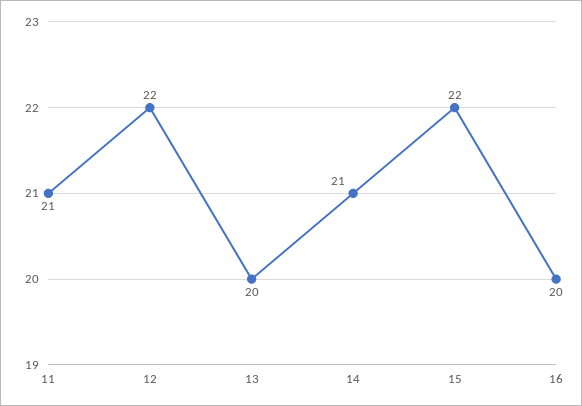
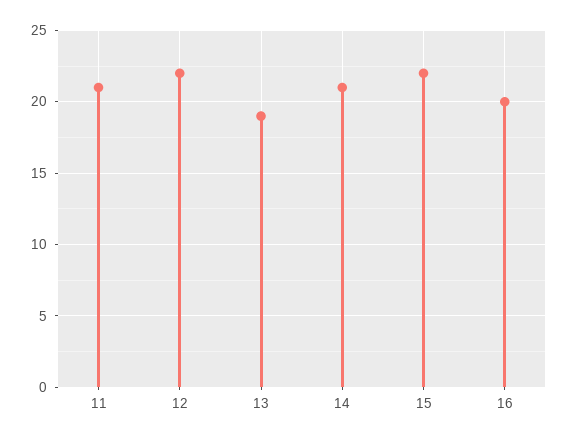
  {
    "11": 21,
    "12": 22,
-   "13": 20,
+   "13": 19,
    "14": 21,
    "15": 22,
    "16": 20
  }

